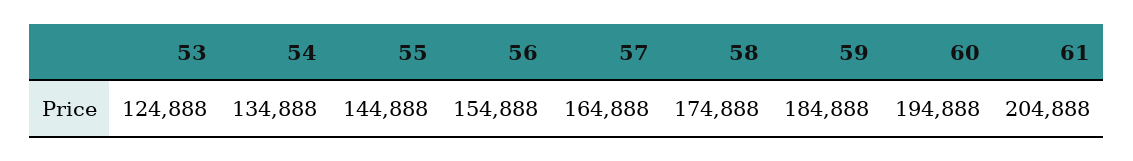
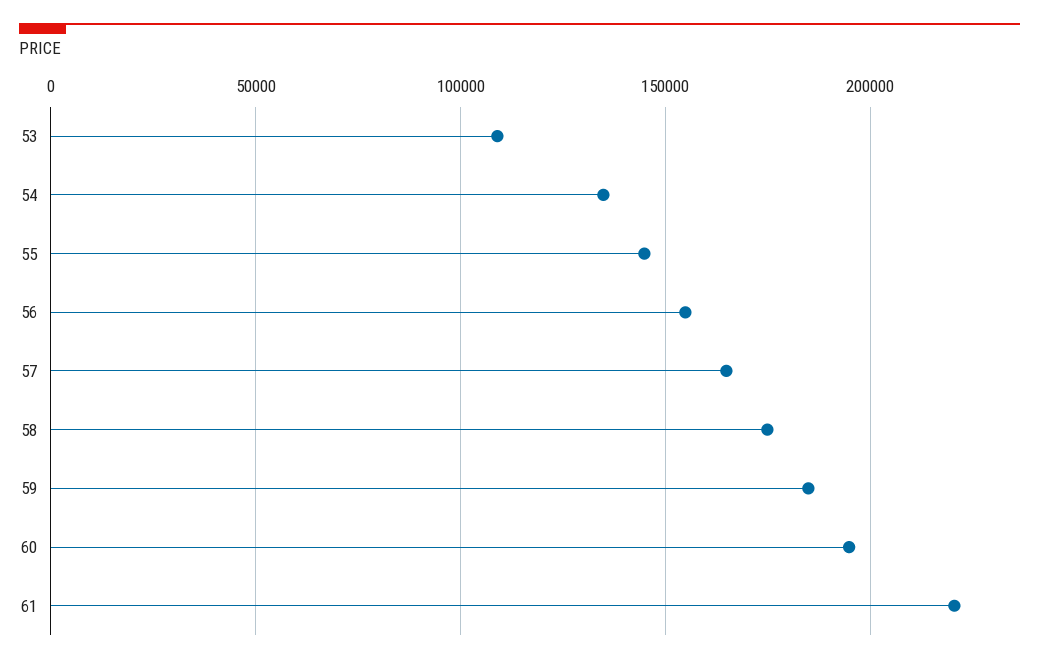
  {
-   "53": 124888,
+   "53": 110000,
    "54": 134888,
    "55": 144888,
    "56": 154888,
    "57": 164888,
    "58": 174888,
    "59": 184888,
    "60": 194888,
-   "61": 204888
+   "61": 220000
  }

